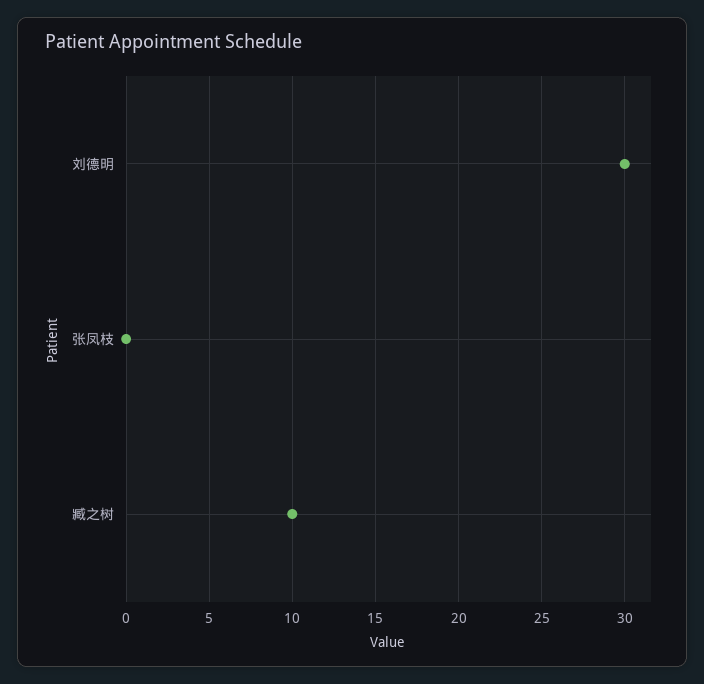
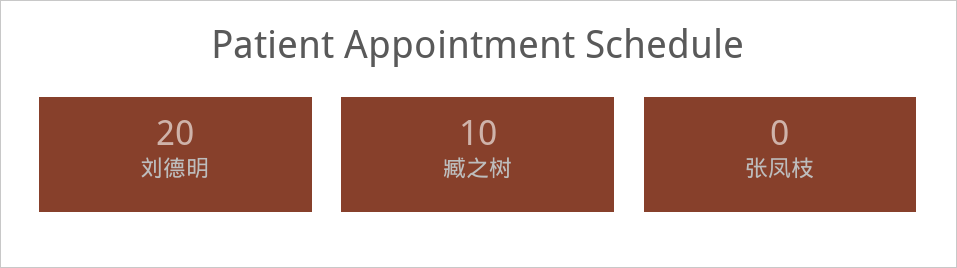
  {
-   "刘德明": 30,
+   "刘德明": 20,
    "张凤枝": 0,
    "臧之树": 10
  }

